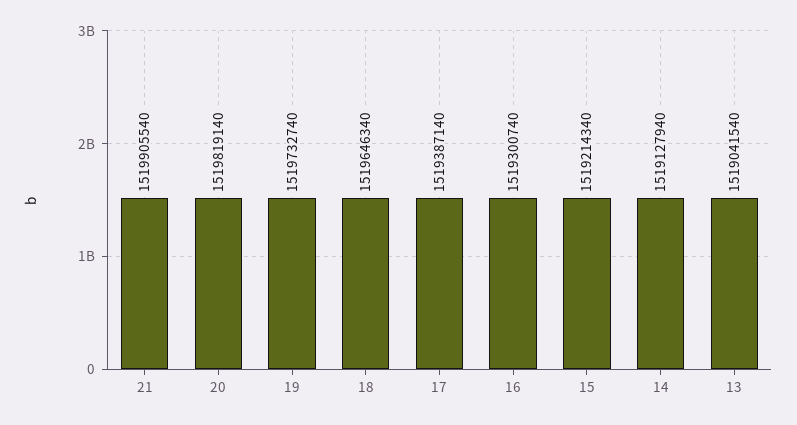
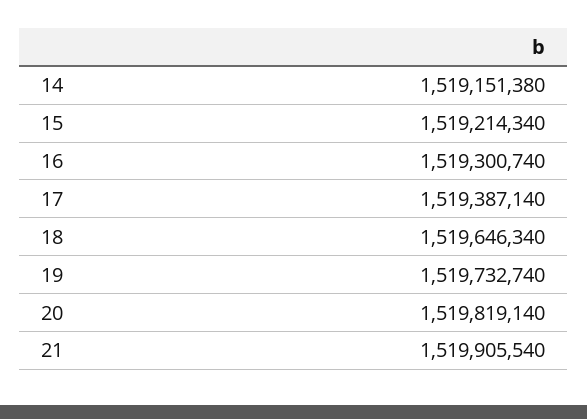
  {
    "21": 1519905540,
    "20": 1519819140,
    "19": 1519732740,
    "18": 1519646340,
    "17": 1519387140,
    "16": 1519300740,
    "15": 1519214340,
-   "14": 1519127940,
+   "14": 1519151380
-   "13": 1519041540
  }

